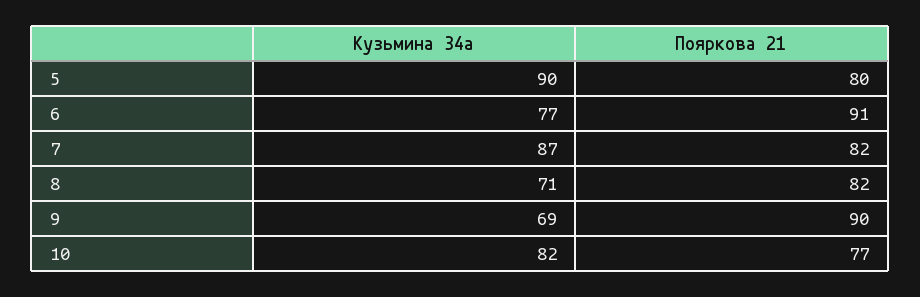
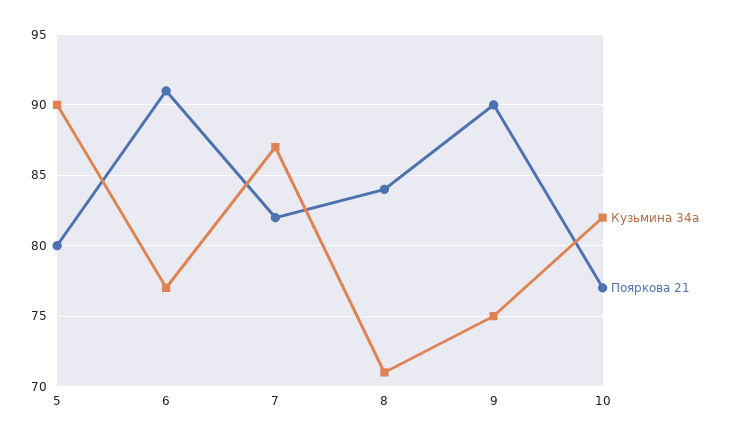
  {
    "Кузьмина 34а": {
      "5": 90,
      "6": 77,
      "7": 87,
      "8": 71,
-     "9": 69,
+     "9": 75,
      "10": 82
    },
    "Пояркова 21": {
      "5": 80,
      "6": 91,
      "7": 82,
-     "8": 82,
+     "8": 84,
      "9": 90,
      "10": 77
    }
  }

